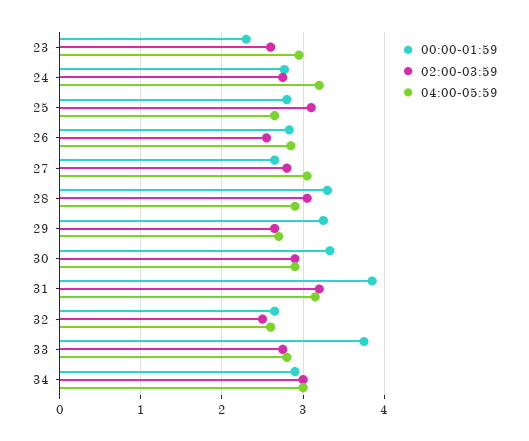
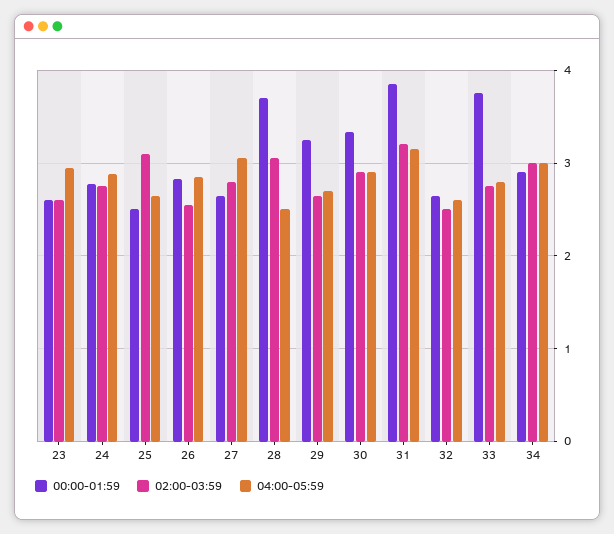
  {
    "00:00-01:59": {
-     "23": 2.3,
+     "23": 2.6,
      "24": 2.8,
-     "25": 2.8,
+     "25": 2.5,
      "26": 2.8,
      "27": 2.7,
-     "28": 3.3,
+     "28": 3.7,
      "29": 3.3,
      "30": 3.3,
      "31": 3.9,
      "32": 2.7,
      "33": 3.8,
      "34": 2.9
    },
    "02:00-03:59": {
      "23": 2.6,
      "24": 2.8,
      "25": 3.1,
      "26": 2.6,
      "27": 2.8,
      "28": 3.1,
      "29": 2.7,
      "30": 2.9,
      "31": 3.2,
      "32": 2.5,
      "33": 2.8,
      "34": 3
    },
    "04:00-05:59": {
      "23": 3,
-     "24": 3.2,
+     "24": 2.9,
      "25": 2.7,
      "26": 2.9,
      "27": 3.1,
-     "28": 2.9,
+     "28": 2.5,
      "29": 2.7,
      "30": 2.9,
      "31": 3.2,
      "32": 2.6,
      "33": 2.8,
      "34": 3
    }
  }

